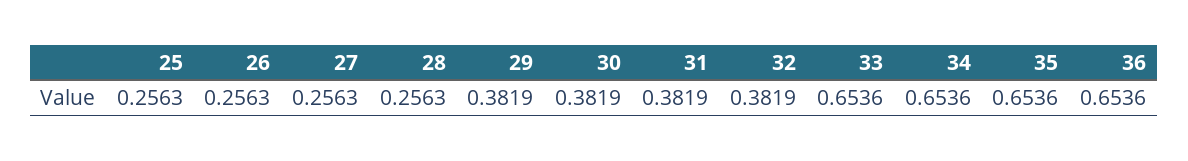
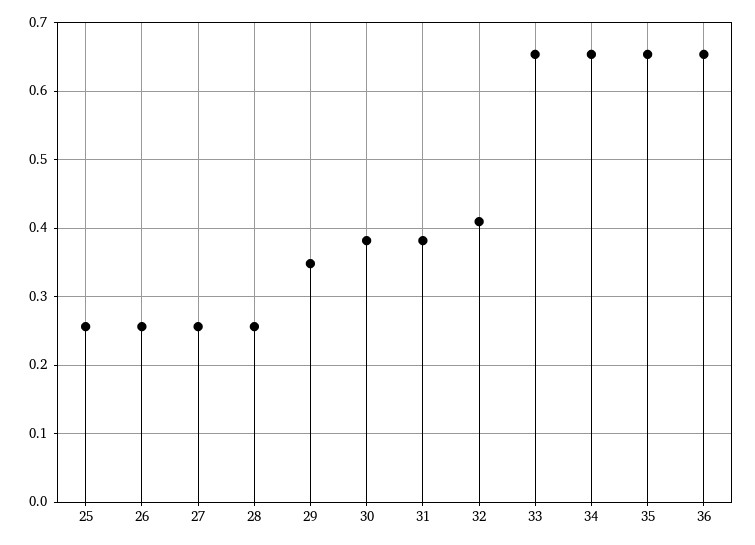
  {
    "25": 0.2563,
    "26": 0.2563,
    "27": 0.2563,
    "28": 0.2563,
-   "29": 0.3819,
+   "29": 0.35,
    "30": 0.3819,
    "31": 0.3819,
-   "32": 0.3819,
+   "32": 0.41,
    "33": 0.6536,
    "34": 0.6536,
    "35": 0.6536,
    "36": 0.6536
  }

